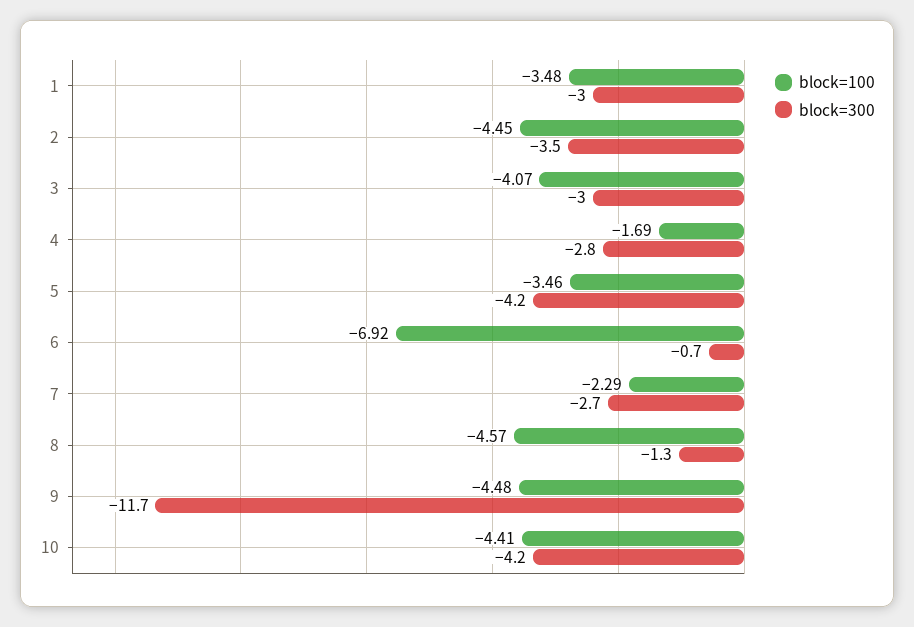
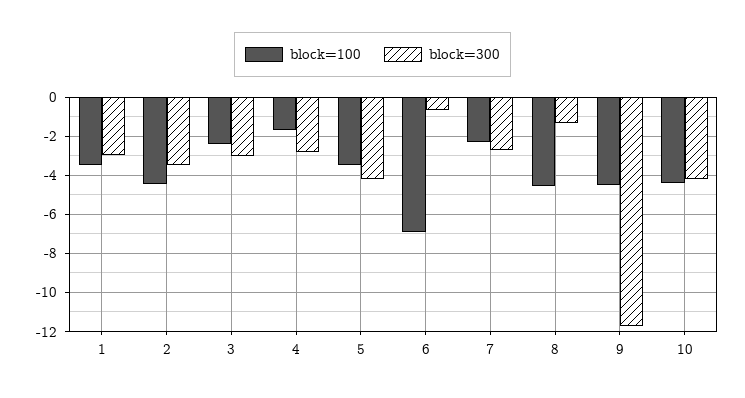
  {
    "block=100": {
      "1": -3.48,
      "2": -4.45,
-     "3": -4.07,
+     "3": -2.5,
      "4": -1.69,
      "5": -3.46,
      "6": -6.92,
      "7": -2.29,
      "8": -4.57,
      "9": -4.48,
      "10": -4.41
    },
    "block=300": {
      "1": -3,
      "2": -3.5,
      "3": -3,
      "4": -2.8,
      "5": -4.2,
      "6": -0.7,
      "7": -2.7,
      "8": -1.3,
      "9": -11.7,
      "10": -4.2
    }
  }

